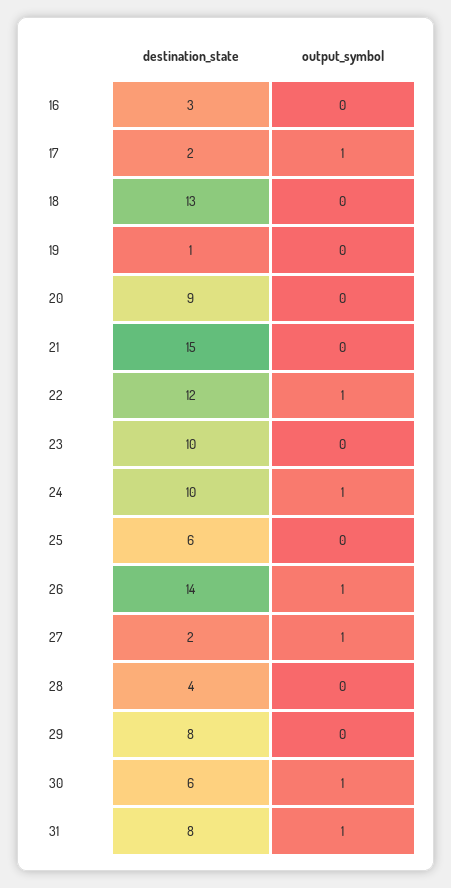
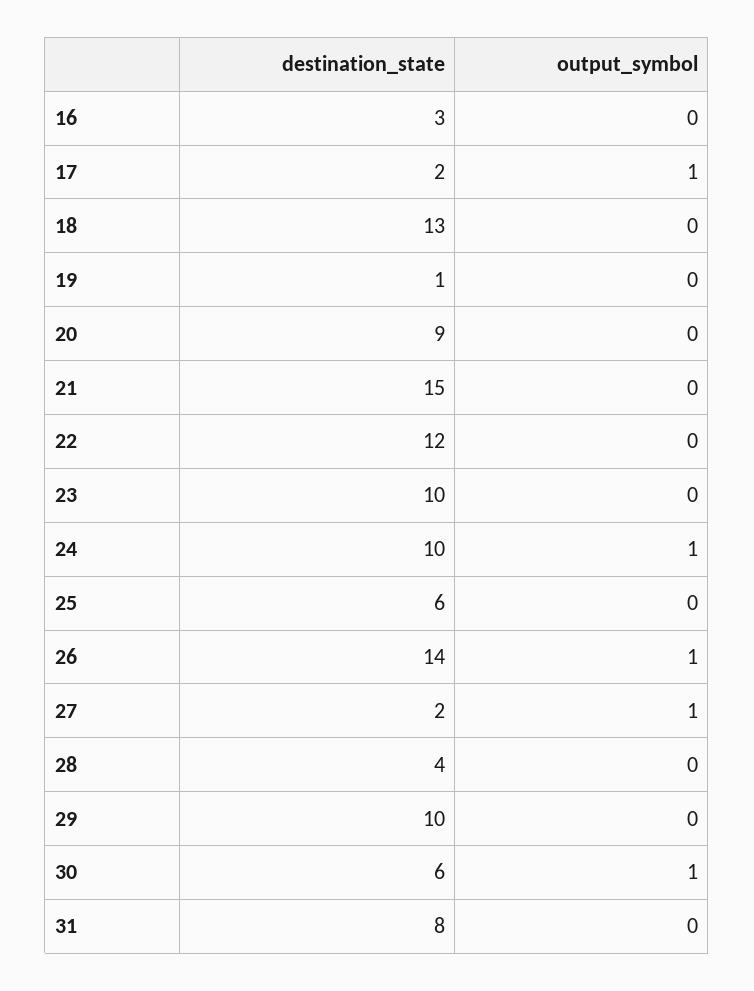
  {
    "destination_state": {
      "16": 3,
      "17": 2,
      "18": 13,
      "19": 1,
      "20": 9,
      "21": 15,
      "22": 12,
      "23": 10,
      "24": 10,
      "25": 6,
      "26": 14,
      "27": 2,
      "28": 4,
-     "29": 8,
+     "29": 10,
      "30": 6,
      "31": 8
    },
    "output_symbol": {
      "16": 0,
      "17": 1,
      "18": 0,
      "19": 0,
      "20": 0,
      "21": 0,
-     "22": 1,
+     "22": 0,
      "23": 0,
      "24": 1,
      "25": 0,
      "26": 1,
      "27": 1,
      "28": 0,
      "29": 0,
      "30": 1,
-     "31": 1
+     "31": 0
    }
  }

